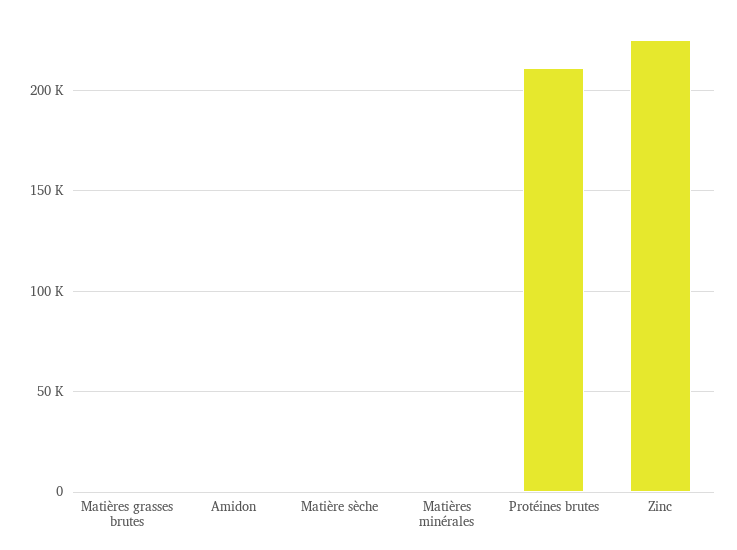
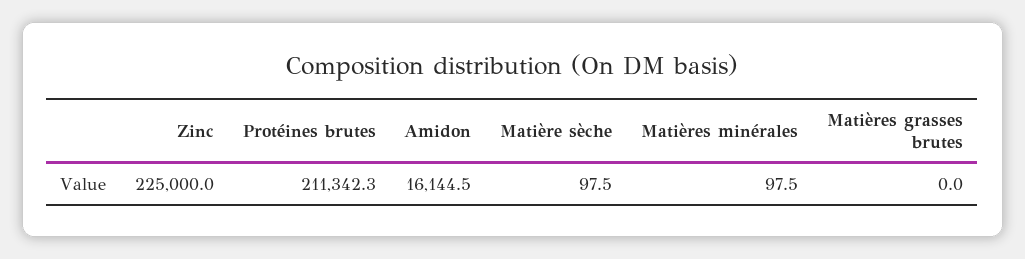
  {
    "Matières grasses brutes": 0,
-   "Amidon": 0,
+   "Amidon": 16144.5,
    "Matière sèche": 97.5,
    "Matières minérales": 97.5,
    "Protéines brutes": 211342.3,
    "Zinc": 225000
  }

